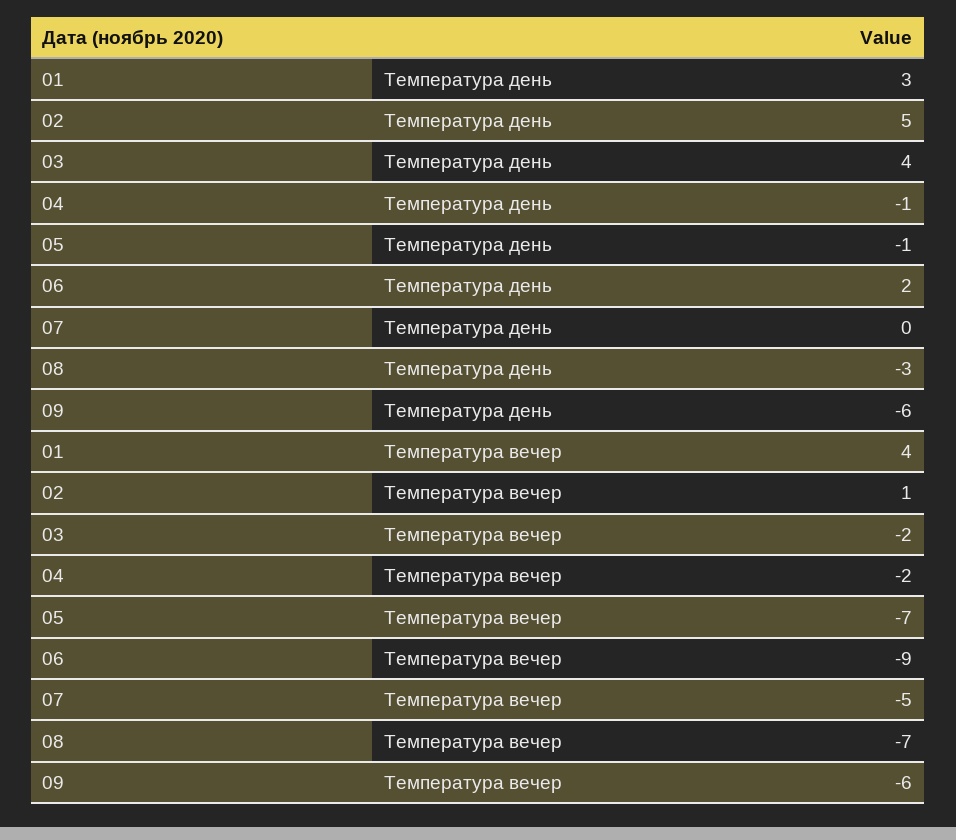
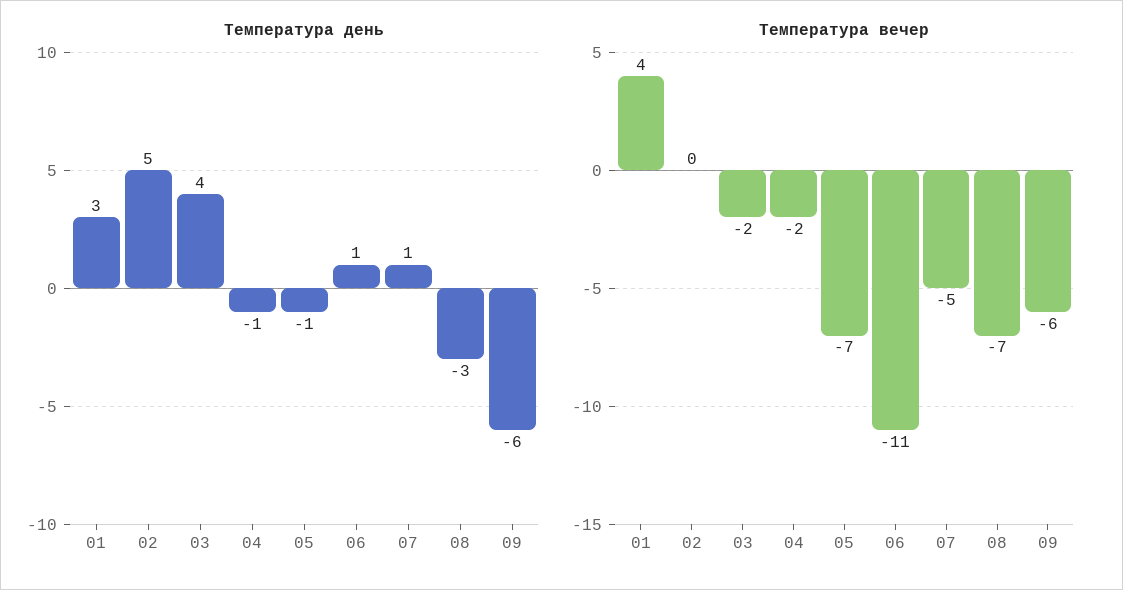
  {
    "Температура день": {
      "01": 3,
      "02": 5,
      "03": 4,
      "04": -1,
      "05": -1,
-     "06": 2,
+     "06": 1,
-     "07": 0,
+     "07": 1,
      "08": -3,
      "09": -6
    },
    "Температура вечер": {
      "01": 4,
-     "02": 1,
+     "02": 0,
      "03": -2,
      "04": -2,
      "05": -7,
-     "06": -9,
+     "06": -11,
      "07": -5,
      "08": -7,
      "09": -6
    }
  }

